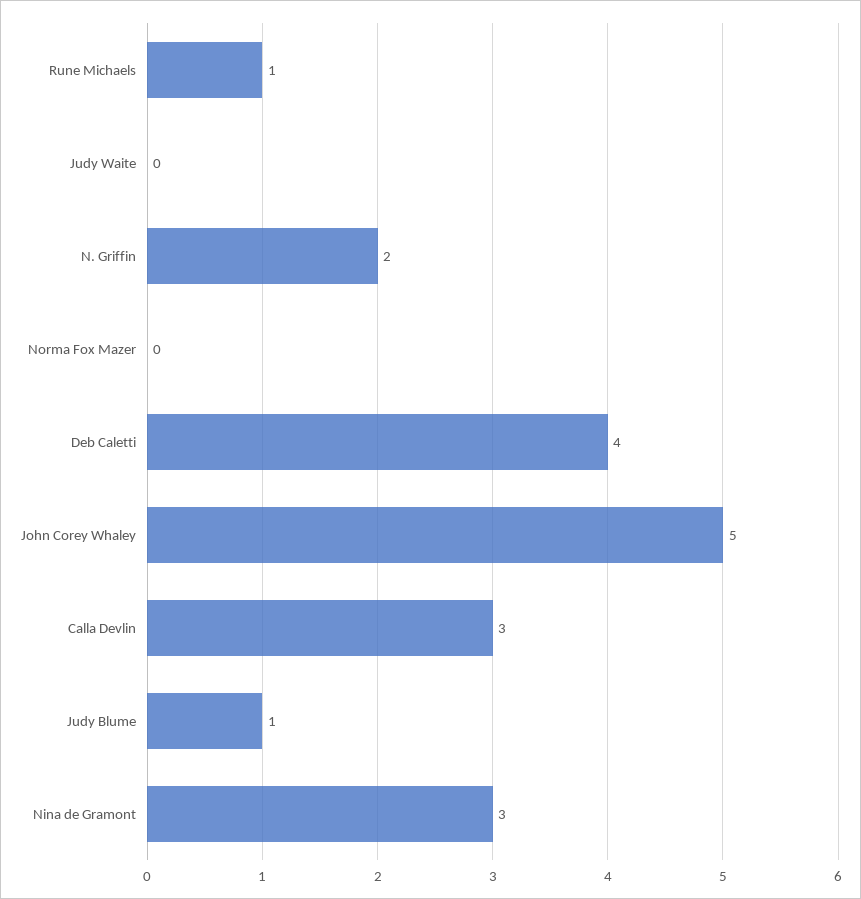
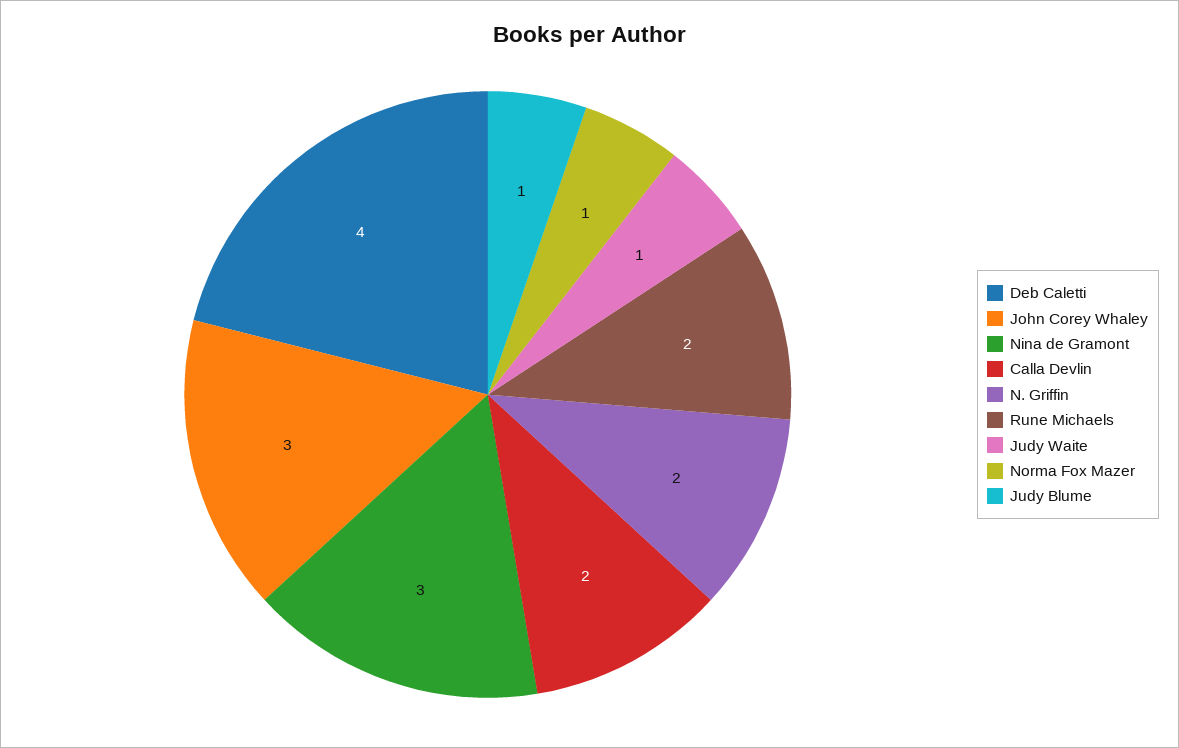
  {
-   "Rune Michaels": 1,
+   "Rune Michaels": 2,
-   "Judy Waite": 0,
+   "Judy Waite": 1,
    "N. Griffin": 2,
-   "Norma Fox Mazer": 0,
+   "Norma Fox Mazer": 1,
    "Deb Caletti": 4,
-   "John Corey Whaley": 5,
+   "John Corey Whaley": 3,
-   "Calla Devlin": 3,
+   "Calla Devlin": 2,
    "Judy Blume": 1,
    "Nina de Gramont": 3
  }

